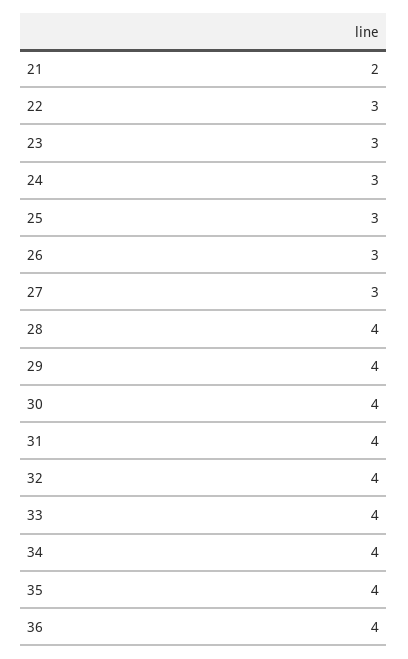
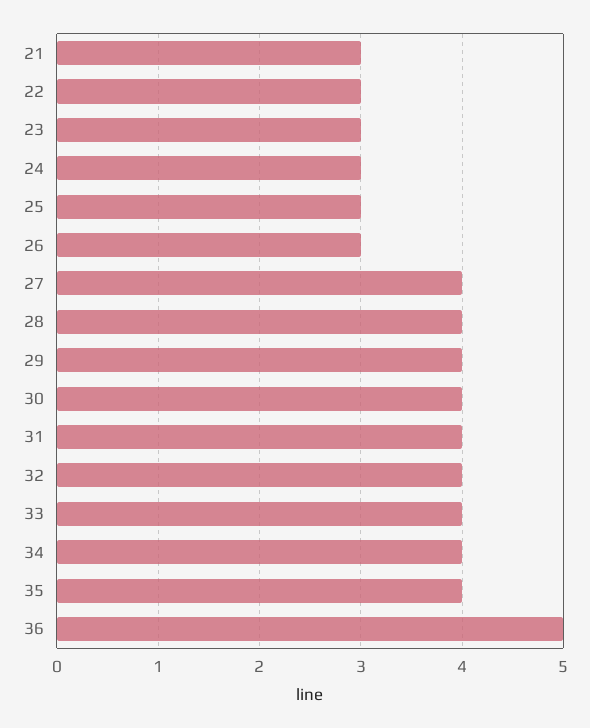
  {
-   "21": 2,
+   "21": 3,
    "22": 3,
    "23": 3,
    "24": 3,
    "25": 3,
    "26": 3,
-   "27": 3,
+   "27": 4,
    "28": 4,
    "29": 4,
    "30": 4,
    "31": 4,
    "32": 4,
    "33": 4,
    "34": 4,
    "35": 4,
-   "36": 4
+   "36": 5
  }

